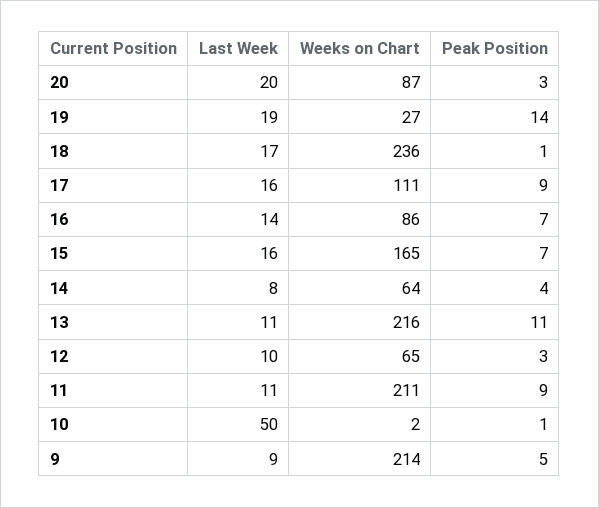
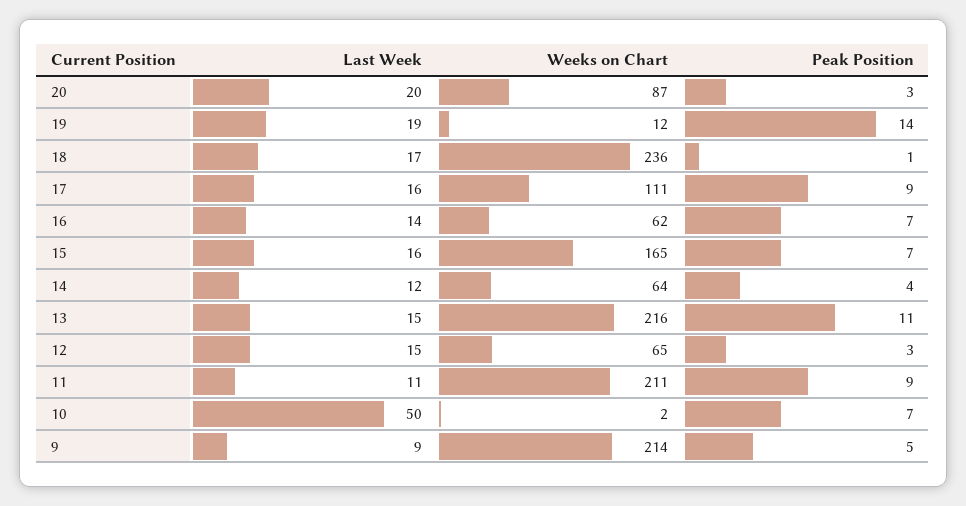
  {
    "Last Week": {
      "20": 20,
      "19": 19,
      "18": 17,
      "17": 16,
      "16": 14,
      "15": 16,
-     "14": 8,
+     "14": 12,
-     "13": 11,
+     "13": 15,
-     "12": 10,
+     "12": 15,
      "11": 11,
      "10": 50,
      "9": 9
    },
    "Weeks on Chart": {
      "20": 87,
-     "19": 27,
+     "19": 12,
      "18": 236,
      "17": 111,
-     "16": 86,
+     "16": 62,
      "15": 165,
      "14": 64,
      "13": 216,
      "12": 65,
      "11": 211,
      "10": 2,
      "9": 214
    },
    "Peak Position": {
      "20": 3,
      "19": 14,
      "18": 1,
      "17": 9,
      "16": 7,
      "15": 7,
      "14": 4,
      "13": 11,
      "12": 3,
      "11": 9,
-     "10": 1,
+     "10": 7,
      "9": 5
    }
  }

